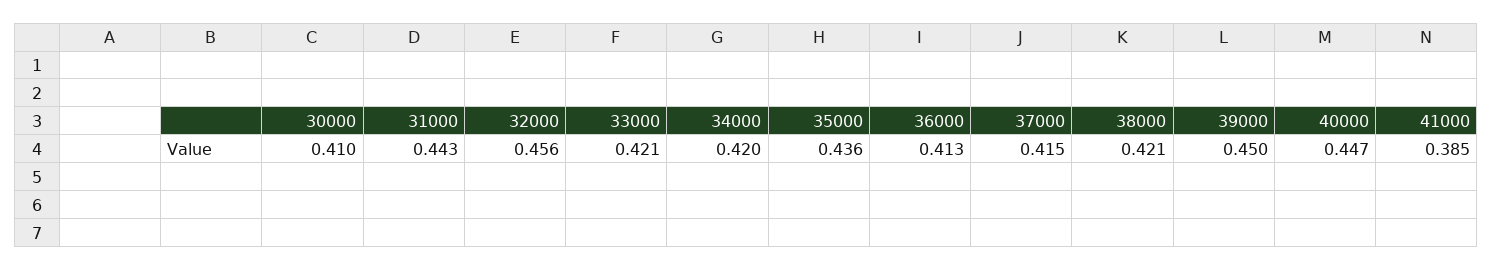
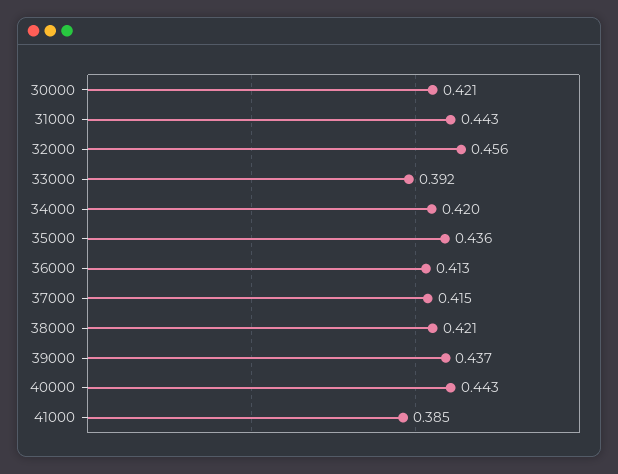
  {
-   "30000": 0.41,
+   "30000": 0.421,
    "31000": 0.443,
    "32000": 0.456,
-   "33000": 0.421,
+   "33000": 0.392,
    "34000": 0.42,
    "35000": 0.436,
    "36000": 0.413,
    "37000": 0.415,
    "38000": 0.421,
-   "39000": 0.45,
+   "39000": 0.437,
-   "40000": 0.447,
+   "40000": 0.443,
    "41000": 0.385
  }

